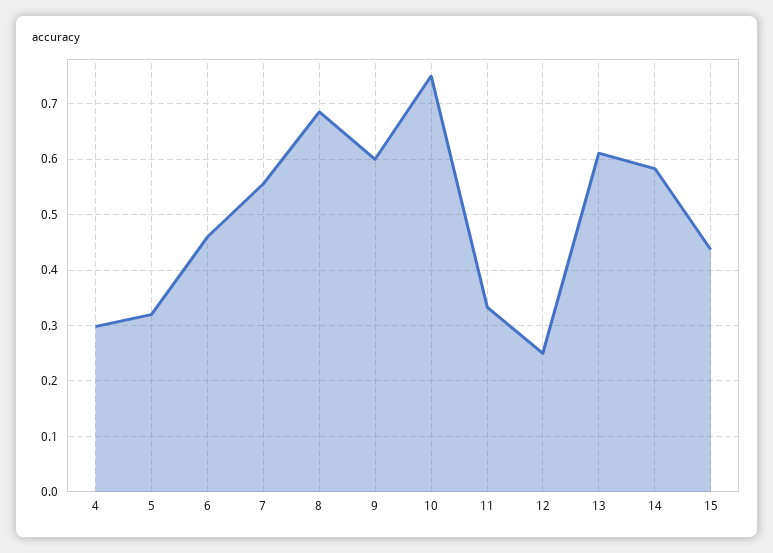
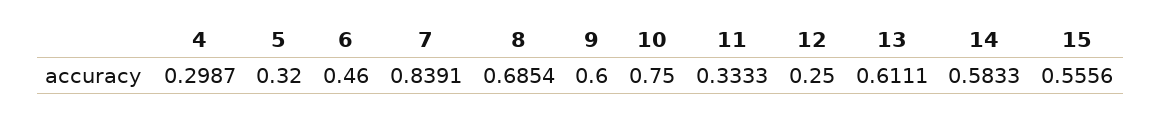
  {
    "4": 0.2987,
    "5": 0.32,
    "6": 0.46,
-   "7": 0.56,
+   "7": 0.8391,
    "8": 0.6854,
    "9": 0.6,
    "10": 0.75,
    "11": 0.3333,
    "12": 0.25,
    "13": 0.6111,
    "14": 0.5833,
-   "15": 0.44
+   "15": 0.5556
  }

